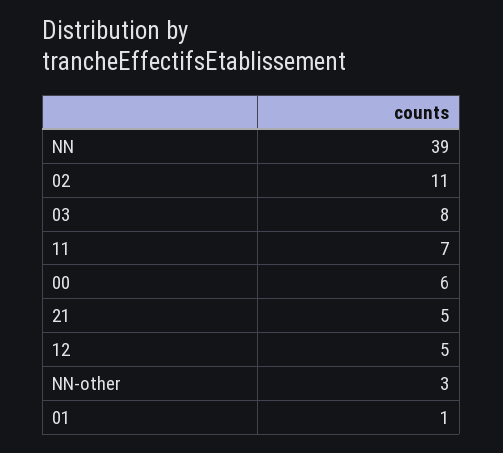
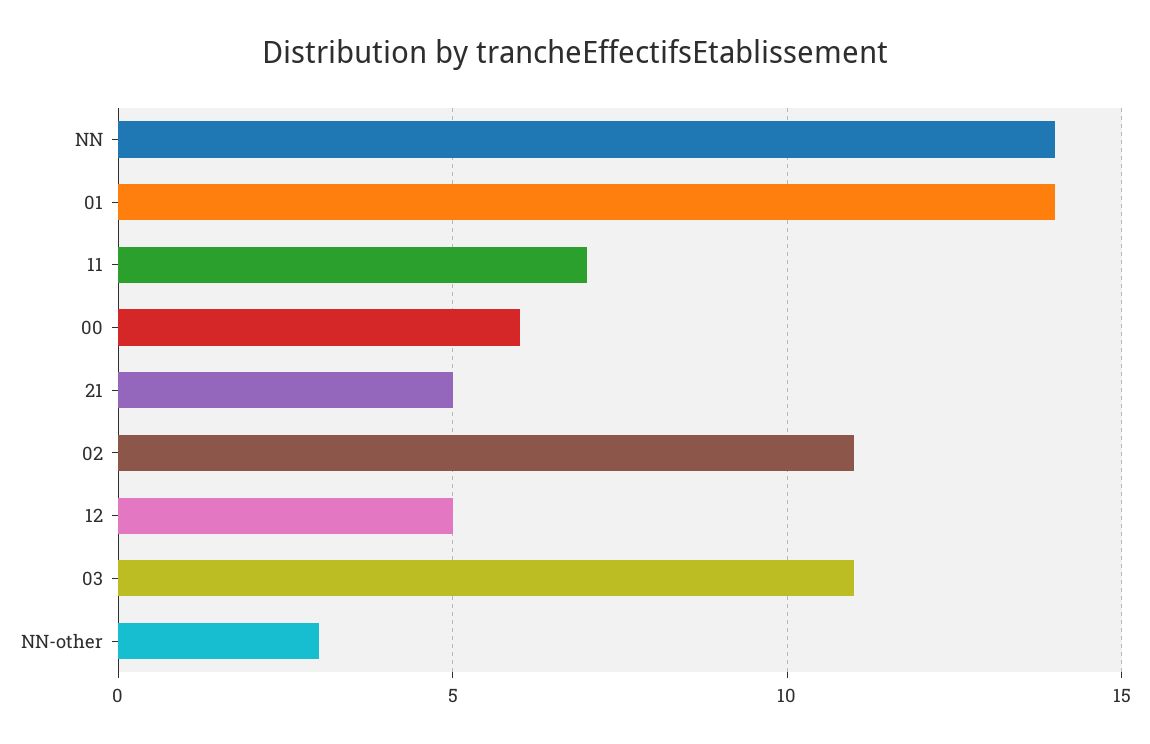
  {
-   "NN": 39,
+   "NN": 14,
    "02": 11,
-   "03": 8,
+   "03": 11,
    "11": 7,
    "00": 6,
    "21": 5,
    "12": 5,
    "NN-other": 3,
-   "01": 1
+   "01": 14
  }

